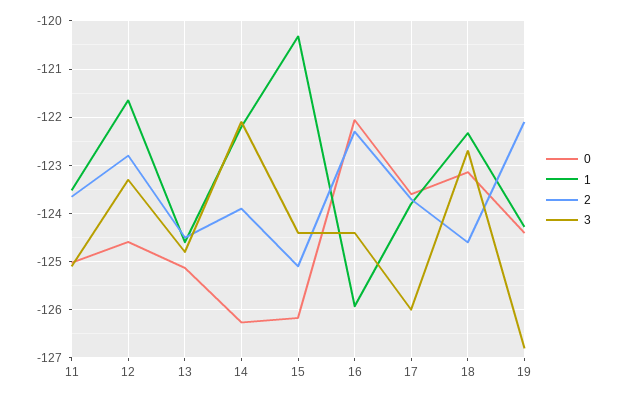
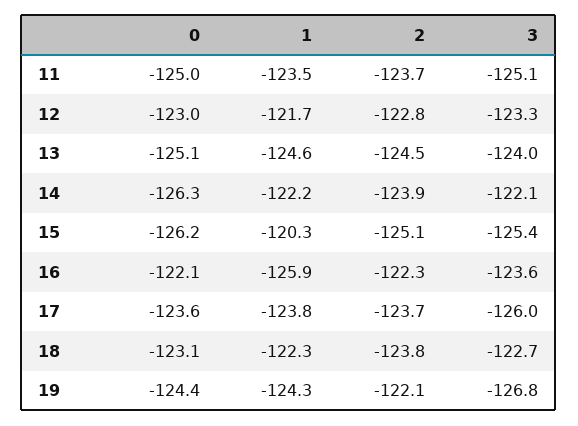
  {
    "0": {
      "11": -125,
-     "12": -124.6,
+     "12": -123,
      "13": -125.1,
      "14": -126.3,
      "15": -126.2,
      "16": -122.1,
      "17": -123.6,
      "18": -123.1,
      "19": -124.4
    },
    "1": {
      "11": -123.5,
      "12": -121.7,
      "13": -124.6,
      "14": -122.2,
      "15": -120.3,
      "16": -125.9,
      "17": -123.8,
      "18": -122.3,
      "19": -124.3
    },
    "2": {
      "11": -123.7,
      "12": -122.8,
      "13": -124.5,
      "14": -123.9,
      "15": -125.1,
      "16": -122.3,
      "17": -123.7,
-     "18": -124.6,
+     "18": -123.8,
      "19": -122.1
    },
    "3": {
      "11": -125.1,
      "12": -123.3,
-     "13": -124.8,
+     "13": -124,
      "14": -122.1,
-     "15": -124.4,
+     "15": -125.4,
-     "16": -124.4,
+     "16": -123.6,
      "17": -126,
      "18": -122.7,
      "19": -126.8
    }
  }

